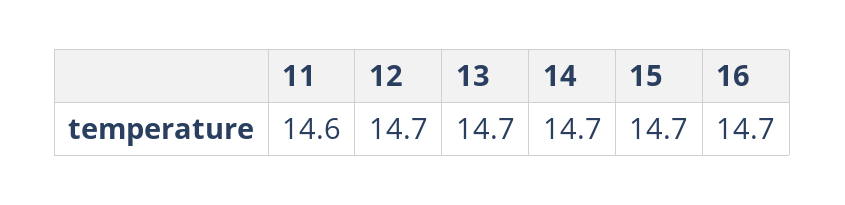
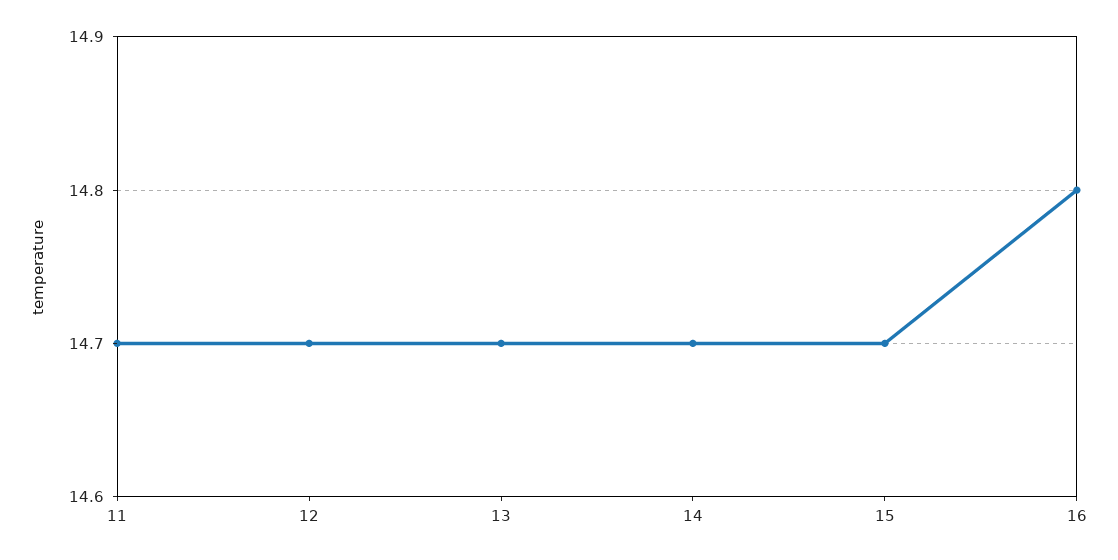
  {
-   "11": 14.6,
+   "11": 14.7,
    "12": 14.7,
    "13": 14.7,
    "14": 14.7,
    "15": 14.7,
-   "16": 14.7
+   "16": 14.8
  }

